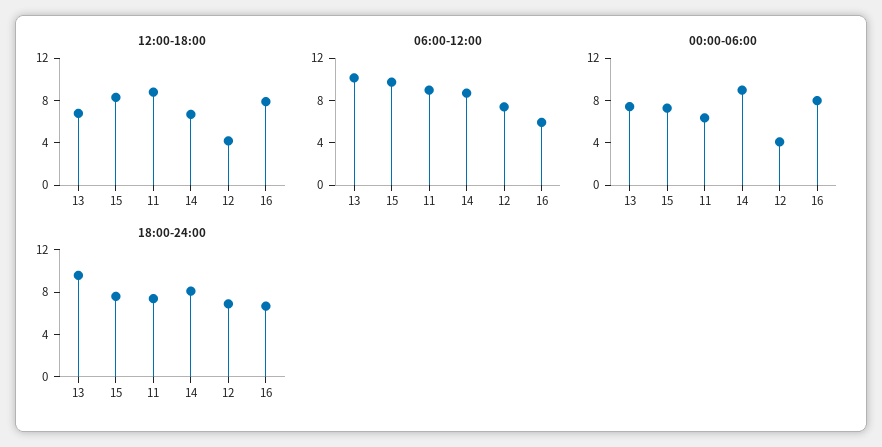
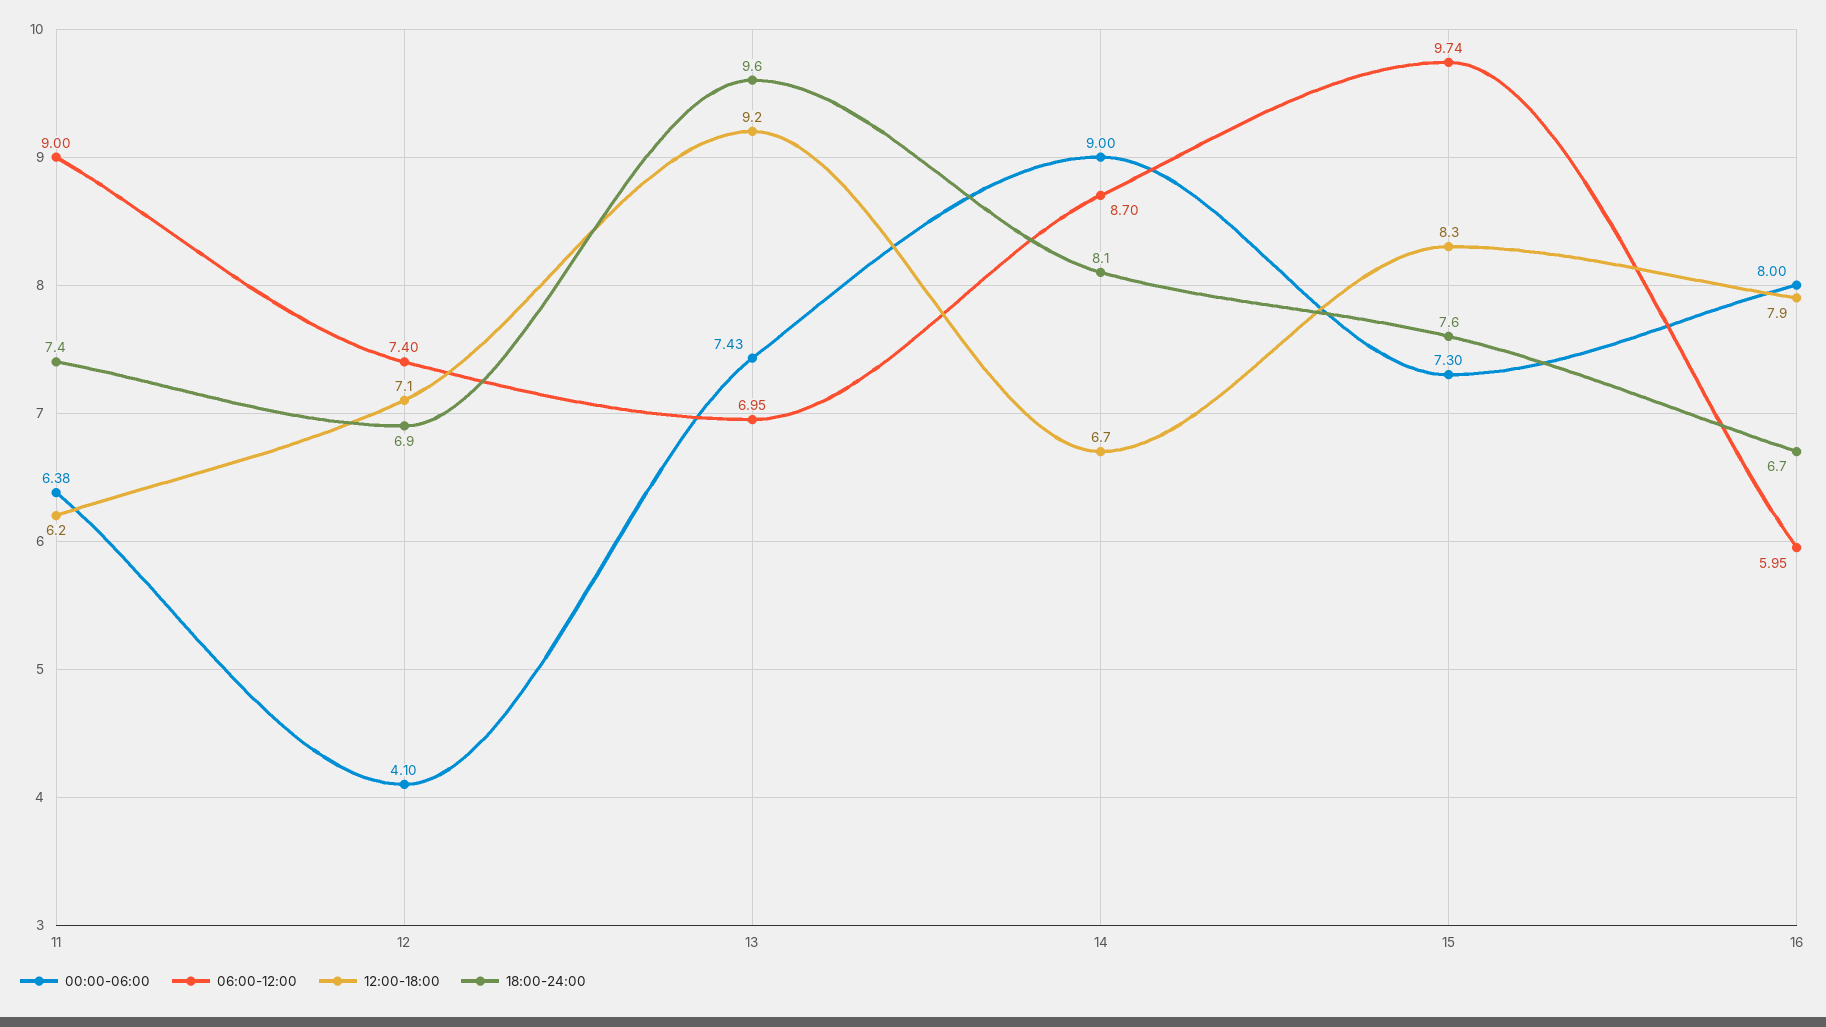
  {
    "12:00-18:00": {
-     "13": 7,
+     "13": 9.2,
      "15": 8.3,
-     "11": 9,
+     "11": 6.2,
      "14": 6.7,
-     "12": 4,
+     "12": 7.1,
      "16": 7.9
    },
    "06:00-12:00": {
-     "13": 10,
+     "13": 6.95,
      "15": 9.74,
      "11": 9,
      "14": 8.7,
      "12": 7.4,
      "16": 5.95
    },
    "00:00-06:00": {
      "13": 7.43,
      "15": 7.3,
      "11": 6.38,
      "14": 9,
      "12": 4.1,
      "16": 8
    },
    "18:00-24:00": {
      "13": 9.6,
      "15": 7.6,
      "11": 7.4,
      "14": 8.1,
      "12": 6.9,
      "16": 6.7
    }
  }

